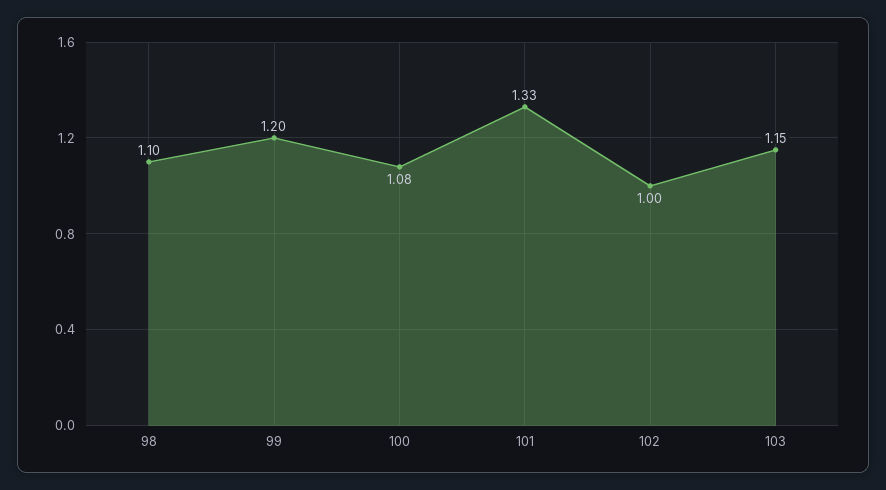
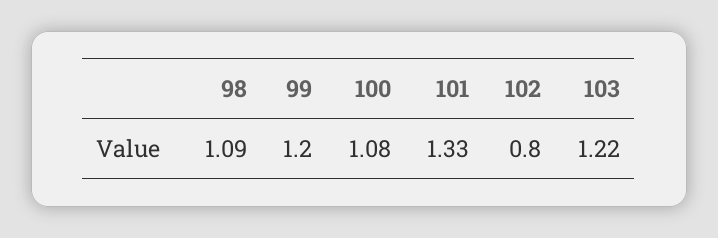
  {
-   "98": 1.1,
+   "98": 1.09,
    "99": 1.2,
    "100": 1.08,
    "101": 1.33,
-   "102": 1,
+   "102": 0.8,
-   "103": 1.15
+   "103": 1.22
  }

